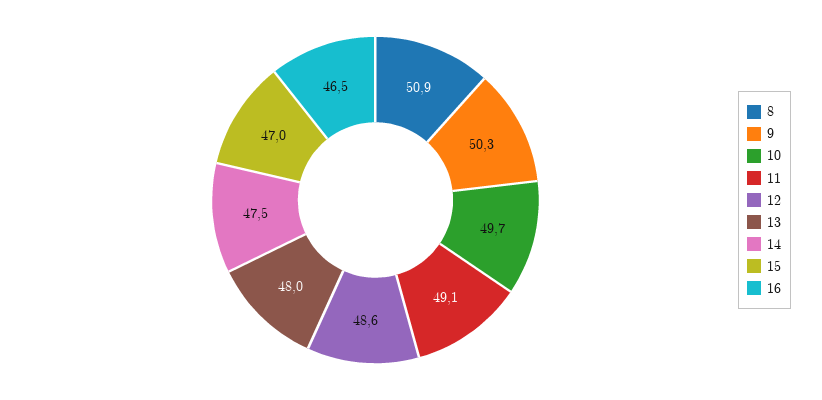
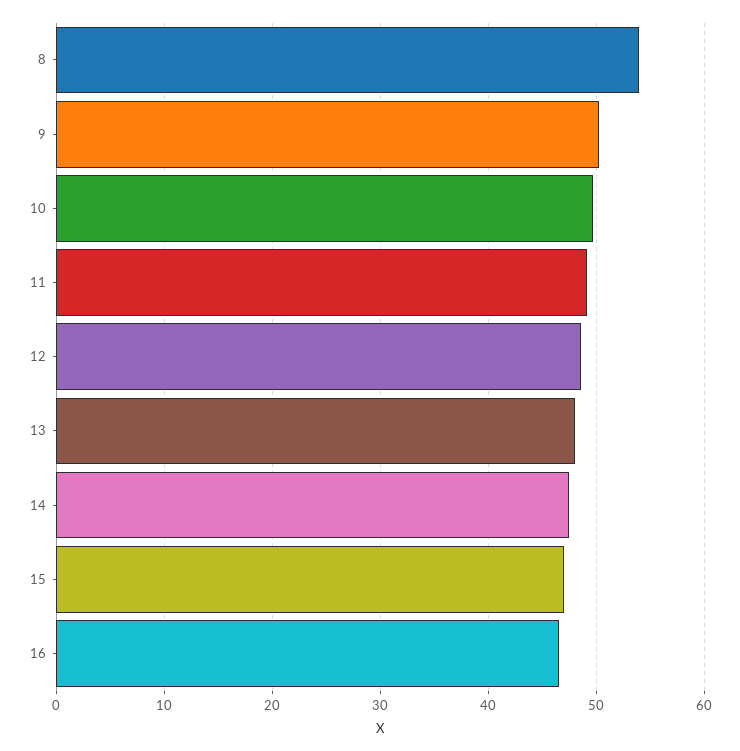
  {
-   "8": 50.9,
+   "8": 54,
    "9": 50.3,
    "10": 49.7,
    "11": 49.1,
    "12": 48.6,
    "13": 48,
    "14": 47.5,
    "15": 47,
    "16": 46.5
  }

